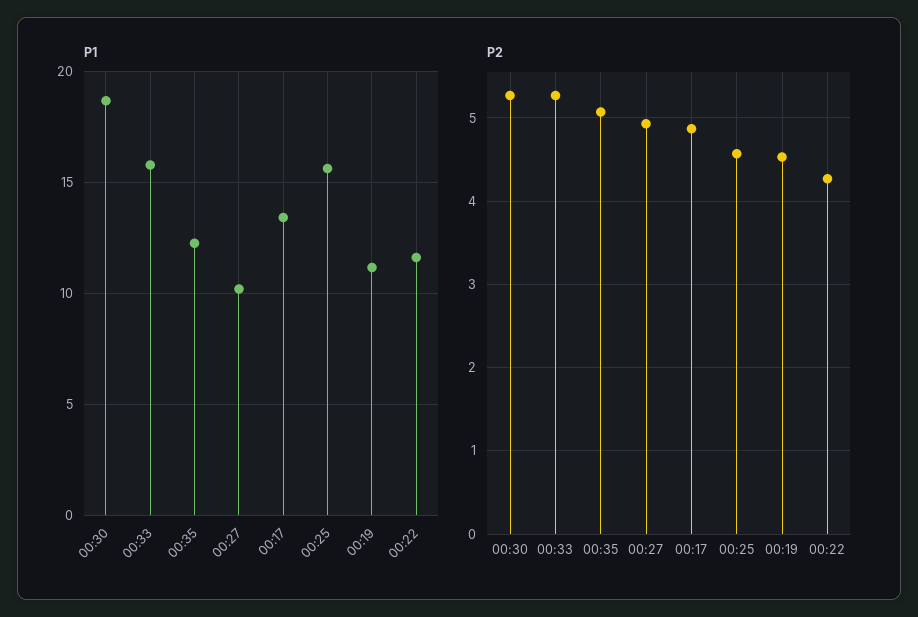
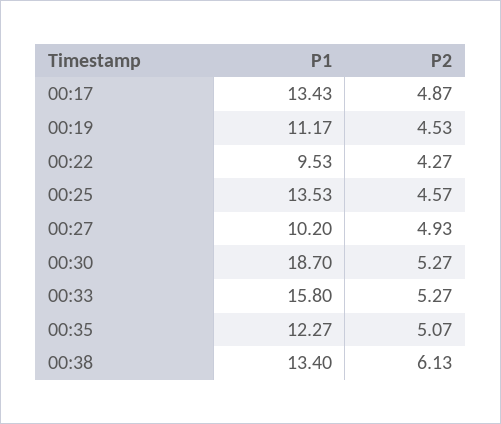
  {
    "P1": {
      "00:30": 18.7,
      "00:33": 15.8,
      "00:35": 12.27,
      "00:27": 10.2,
      "00:17": 13.43,
-     "00:25": 15.5,
+     "00:25": 13.53,
      "00:19": 11.17,
-     "00:22": 11.5
+     "00:22": 9.53,
+     "00:38": 13.4
    },
    "P2": {
      "00:30": 5.27,
      "00:33": 5.27,
      "00:35": 5.07,
      "00:27": 4.93,
      "00:17": 4.87,
      "00:25": 4.57,
      "00:19": 4.53,
-     "00:22": 4.27
+     "00:22": 4.27,
+     "00:38": 6.13
    }
  }

